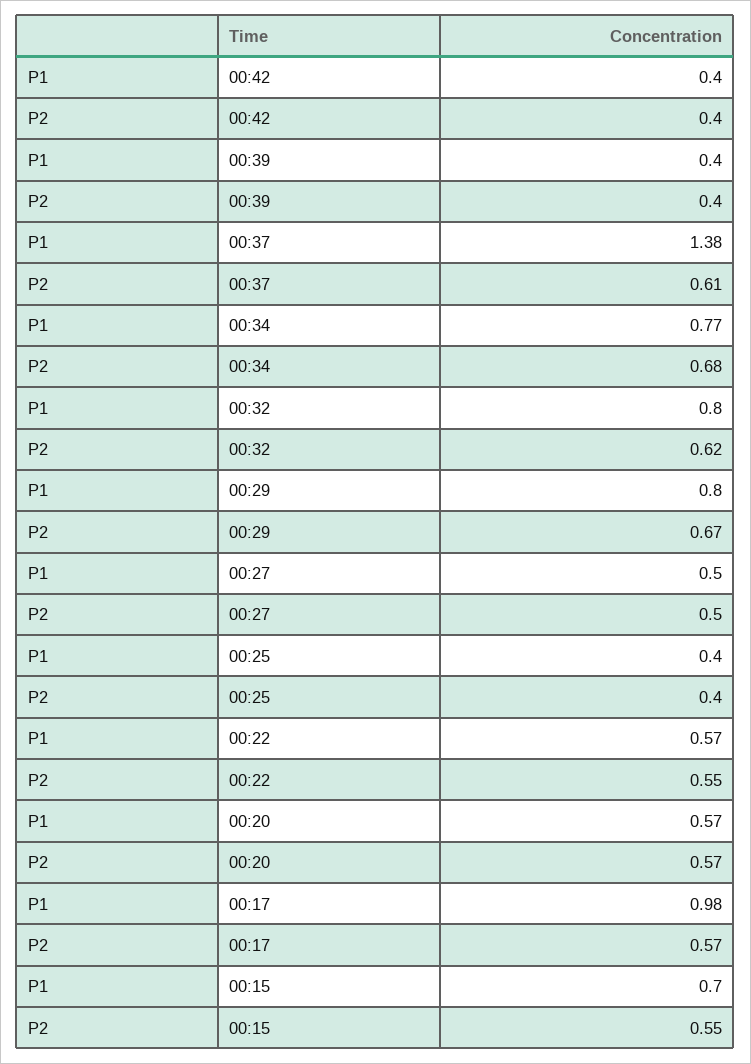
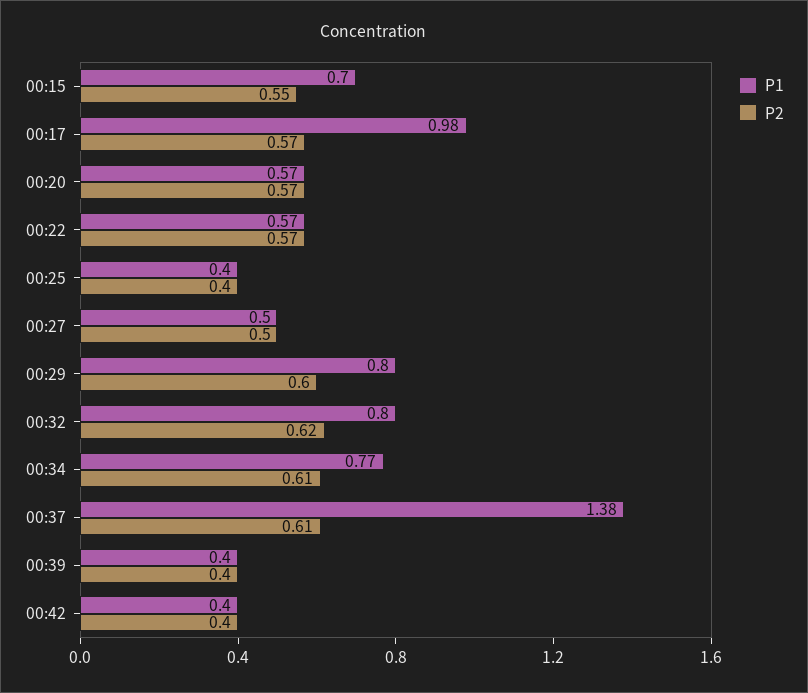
  {
    "P1": {
      "00:42": 0.4,
      "00:39": 0.4,
      "00:37": 1.38,
      "00:34": 0.77,
      "00:32": 0.8,
      "00:29": 0.8,
      "00:27": 0.5,
      "00:25": 0.4,
      "00:22": 0.57,
      "00:20": 0.57,
      "00:17": 0.98,
      "00:15": 0.7
    },
    "P2": {
      "00:42": 0.4,
      "00:39": 0.4,
      "00:37": 0.61,
-     "00:34": 0.68,
+     "00:34": 0.61,
      "00:32": 0.62,
-     "00:29": 0.67,
+     "00:29": 0.6,
      "00:27": 0.5,
      "00:25": 0.4,
-     "00:22": 0.55,
+     "00:22": 0.57,
      "00:20": 0.57,
      "00:17": 0.57,
      "00:15": 0.55
    }
  }

